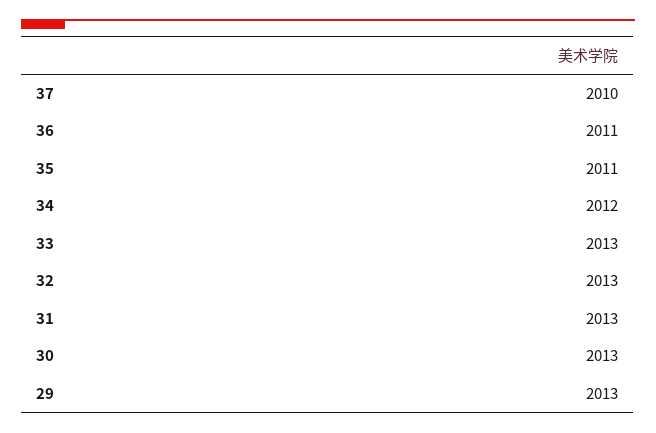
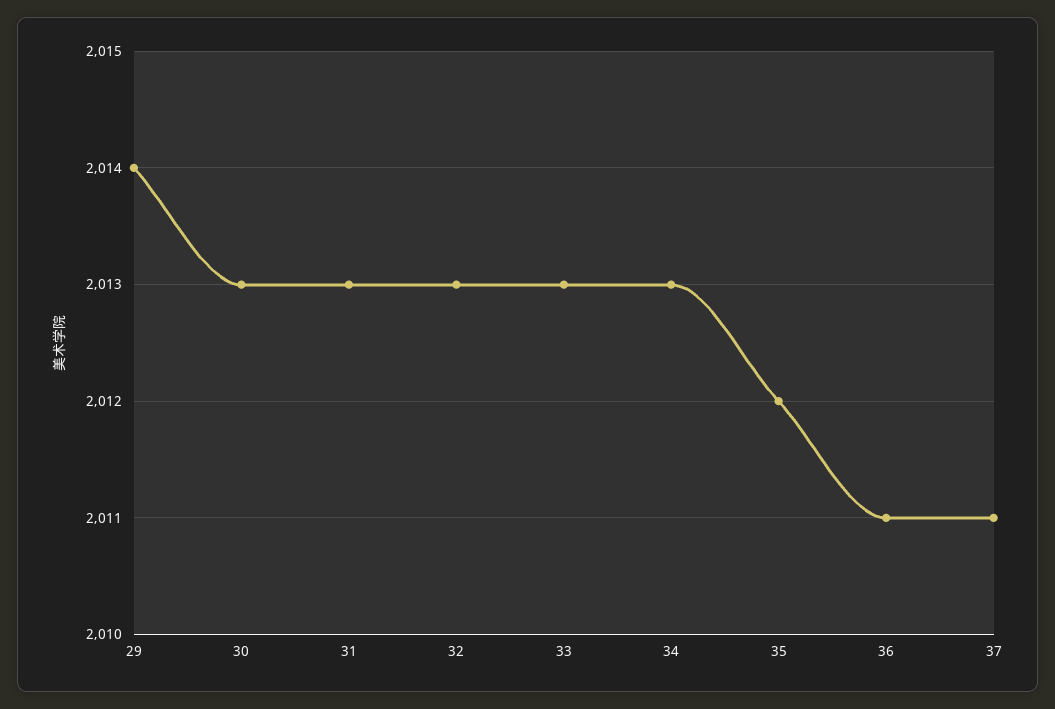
  {
-   "37": 2010,
+   "37": 2011,
    "36": 2011,
-   "35": 2011,
+   "35": 2012,
-   "34": 2012,
+   "34": 2013,
    "33": 2013,
    "32": 2013,
    "31": 2013,
    "30": 2013,
-   "29": 2013
+   "29": 2014
  }

